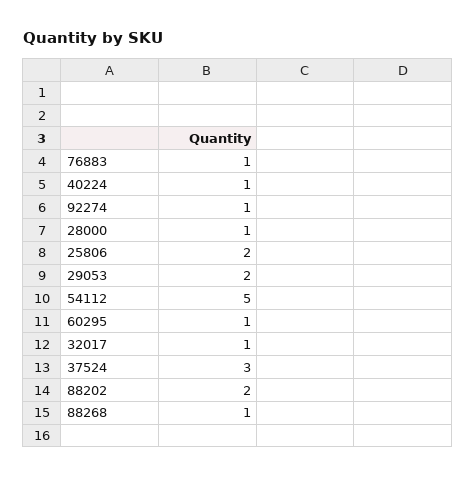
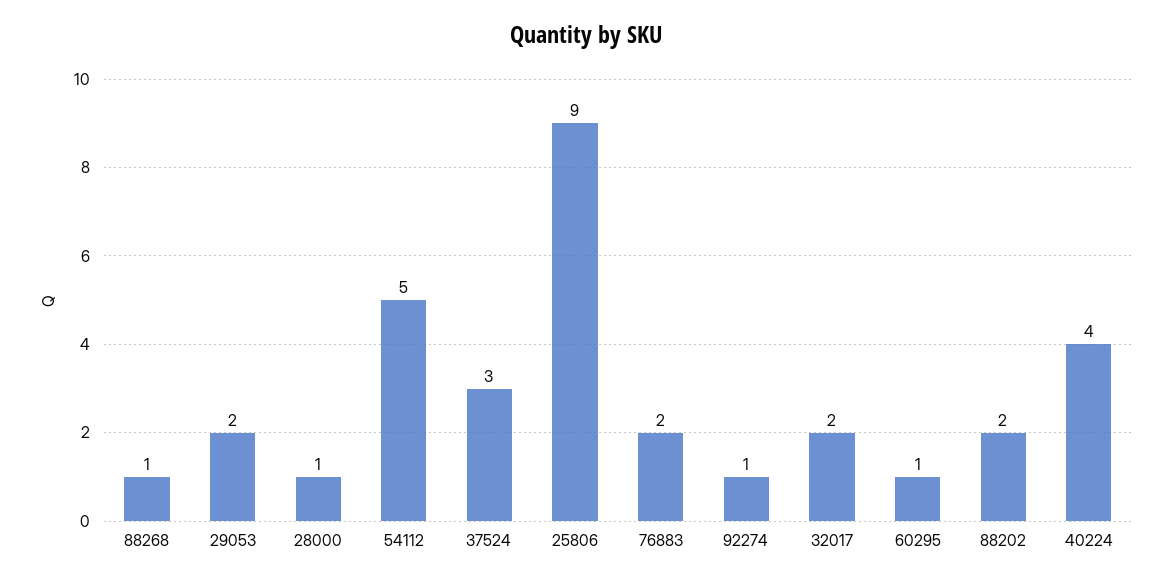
  {
-   "76883": 1,
+   "76883": 2,
-   "40224": 1,
+   "40224": 4,
    "92274": 1,
    "28000": 1,
-   "25806": 2,
+   "25806": 9,
    "29053": 2,
    "54112": 5,
    "60295": 1,
-   "32017": 1,
+   "32017": 2,
    "37524": 3,
    "88202": 2,
    "88268": 1
  }

